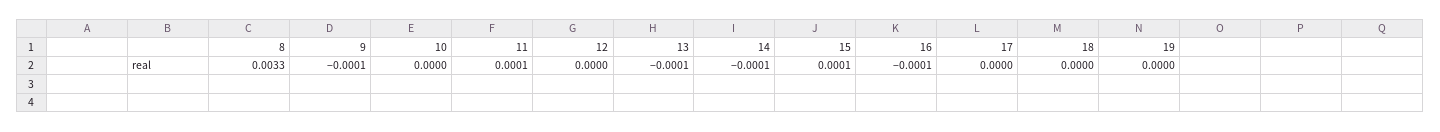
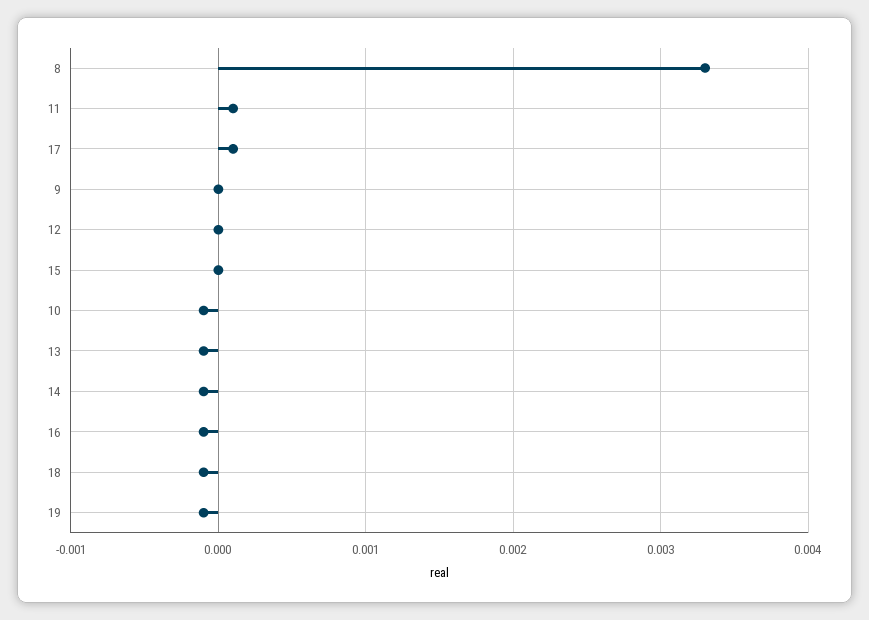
  {
    "8": 0.0033,
-   "9": -0.0001,
+   "9": 0,
-   "10": 0,
+   "10": -0.0001,
    "11": 0.0001,
    "12": 0,
    "13": -0.0001,
    "14": -0.0001,
-   "15": 0.0001,
+   "15": 0,
    "16": -0.0001,
-   "17": 0,
+   "17": 0.0001,
-   "18": 0,
+   "18": -0.0001,
-   "19": 0
+   "19": -0.0001
  }

